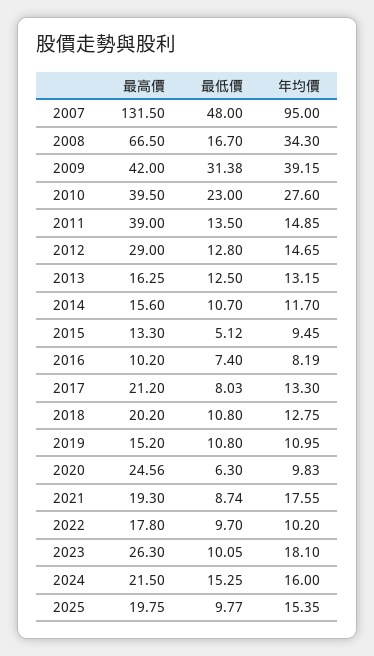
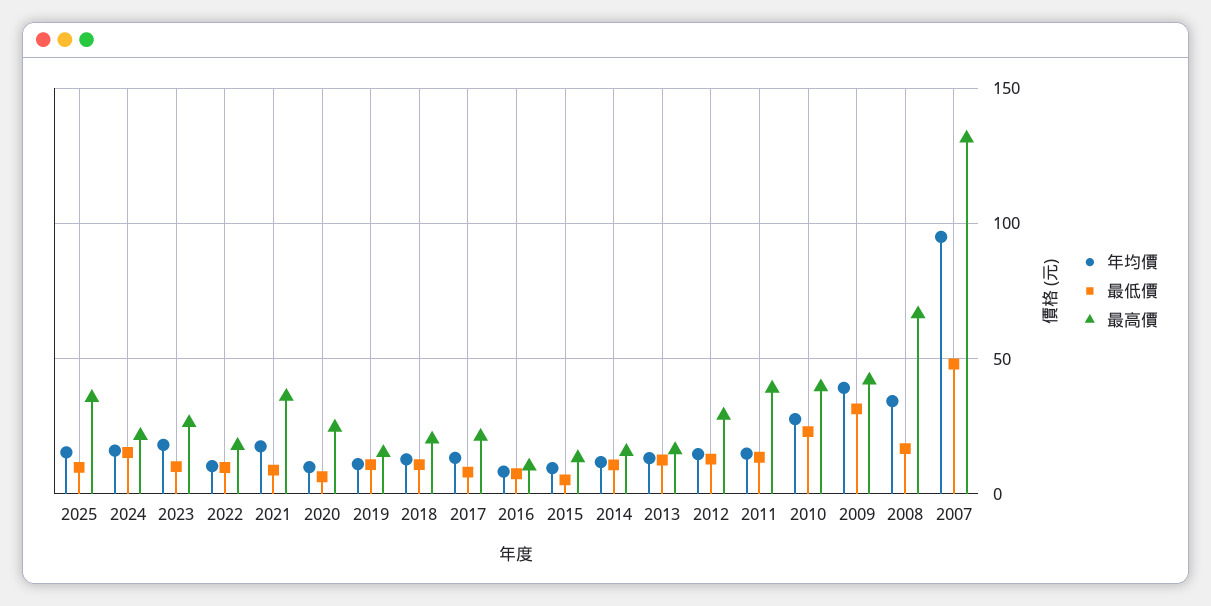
  {
    "最高價": {
      "2007": 131.5,
      "2008": 66.5,
      "2009": 42,
      "2010": 39.5,
      "2011": 39,
      "2012": 29,
      "2013": 16.25,
      "2014": 15.6,
      "2015": 13.3,
      "2016": 10.2,
      "2017": 21.2,
      "2018": 20.2,
      "2019": 15.2,
      "2020": 24.56,
-     "2021": 19.3,
+     "2021": 35,
      "2022": 17.8,
      "2023": 26.3,
      "2024": 21.5,
-     "2025": 19.75
+     "2025": 35
    },
    "最低價": {
      "2007": 48,
      "2008": 16.7,
      "2009": 31.38,
      "2010": 23,
      "2011": 13.5,
      "2012": 12.8,
      "2013": 12.5,
      "2014": 10.7,
      "2015": 5.12,
      "2016": 7.4,
      "2017": 8.03,
      "2018": 10.8,
      "2019": 10.8,
      "2020": 6.3,
      "2021": 8.74,
      "2022": 9.7,
      "2023": 10.05,
      "2024": 15.25,
      "2025": 9.77
    },
    "年均價": {
      "2007": 95,
      "2008": 34.3,
      "2009": 39.15,
      "2010": 27.6,
      "2011": 14.85,
      "2012": 14.65,
      "2013": 13.15,
      "2014": 11.7,
      "2015": 9.45,
      "2016": 8.19,
      "2017": 13.3,
      "2018": 12.75,
      "2019": 10.95,
      "2020": 9.83,
      "2021": 17.55,
      "2022": 10.2,
      "2023": 18.1,
      "2024": 16,
      "2025": 15.35
    }
  }

